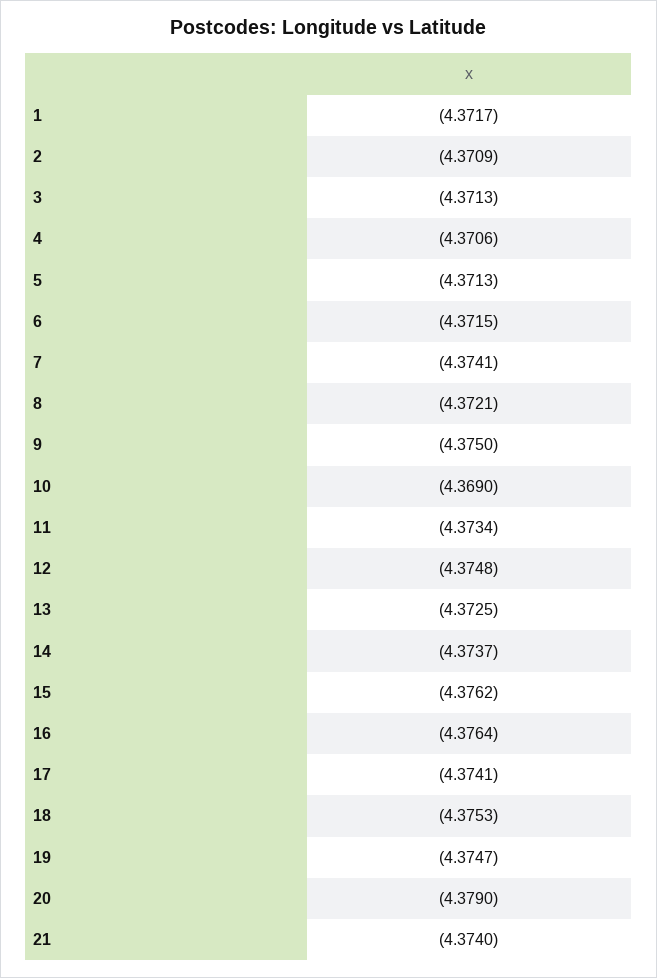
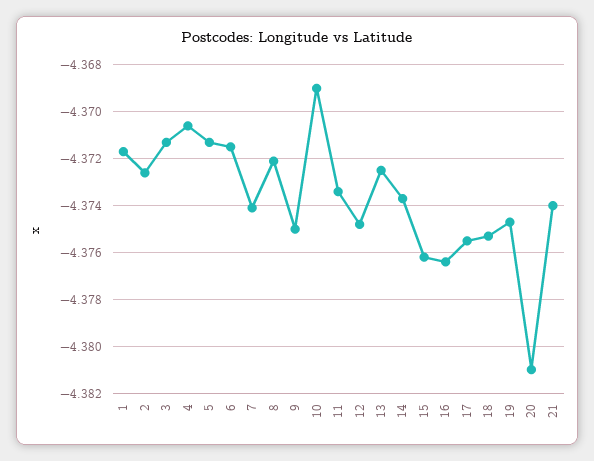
  {
    "1": -4.3717,
-   "2": -4.3709,
+   "2": -4.3725,
    "3": -4.3713,
    "4": -4.3706,
    "5": -4.3713,
    "6": -4.3715,
    "7": -4.3741,
    "8": -4.3721,
    "9": -4.375,
    "10": -4.369,
    "11": -4.3734,
    "12": -4.3748,
    "13": -4.3725,
    "14": -4.3737,
    "15": -4.3762,
    "16": -4.3764,
-   "17": -4.3741,
+   "17": -4.3755,
    "18": -4.3753,
    "19": -4.3747,
-   "20": -4.379,
+   "20": -4.381,
    "21": -4.374
  }

